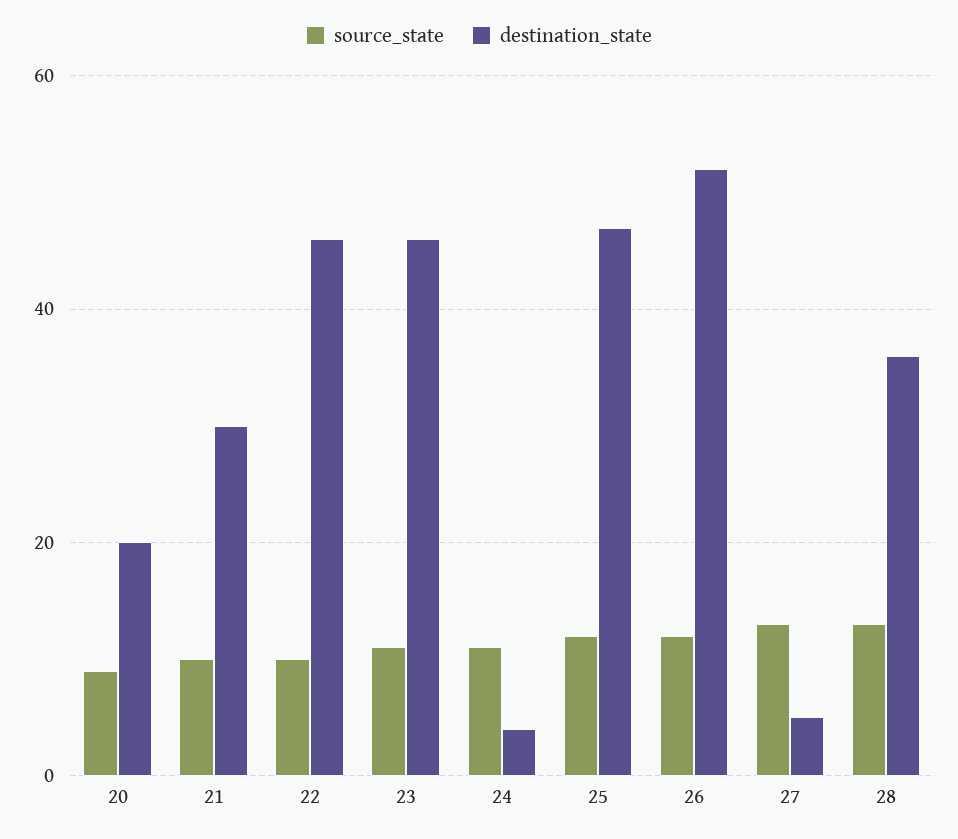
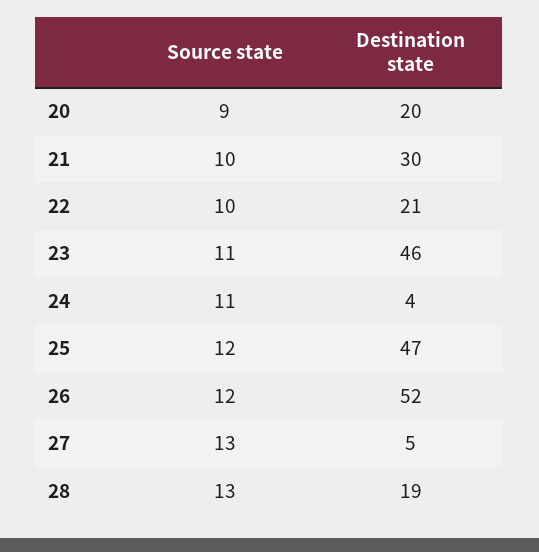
  {
    "source_state": {
      "20": 9,
      "21": 10,
      "22": 10,
      "23": 11,
      "24": 11,
      "25": 12,
      "26": 12,
      "27": 13,
      "28": 13
    },
    "destination_state": {
      "20": 20,
      "21": 30,
-     "22": 45,
+     "22": 21,
      "23": 46,
      "24": 4,
      "25": 47,
      "26": 52,
      "27": 5,
-     "28": 35
+     "28": 19
    }
  }

